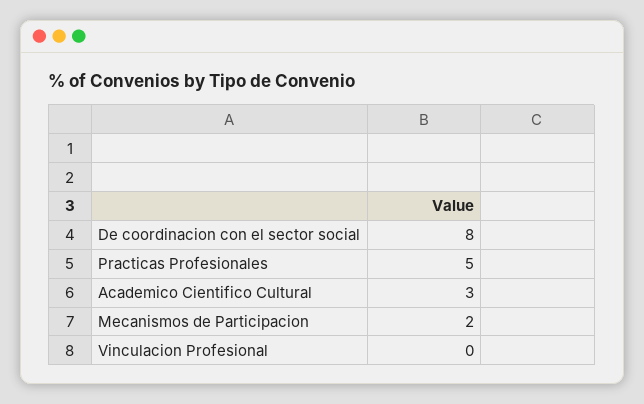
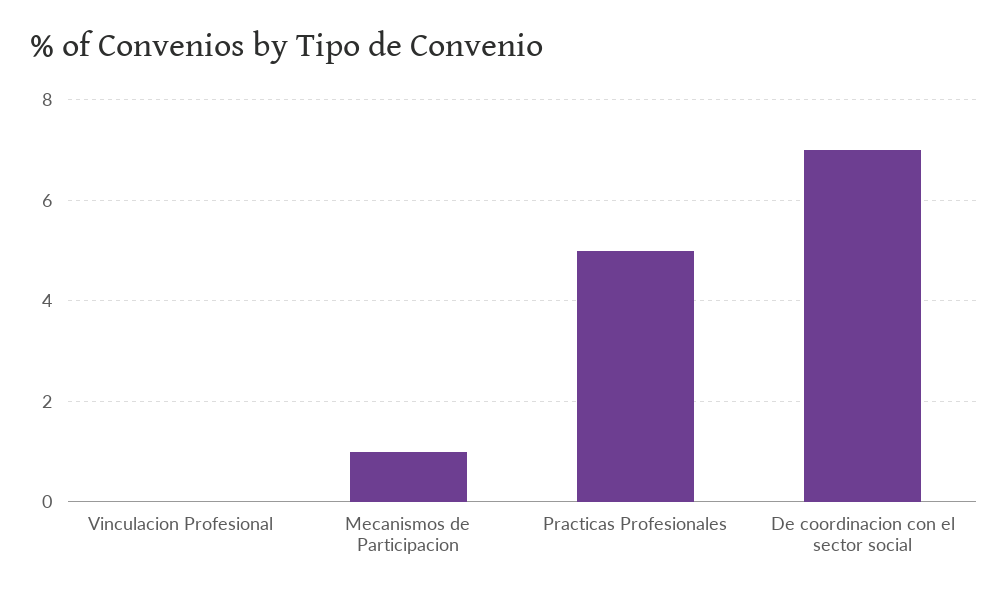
  {
-   "De coordinacion con el sector social": 8,
+   "De coordinacion con el sector social": 7,
    "Practicas Profesionales": 5,
-   "Academico Cientifico Cultural": 3,
-   "Mecanismos de Participacion": 2,
+   "Mecanismos de Participacion": 1,
    "Vinculacion Profesional": 0
  }

